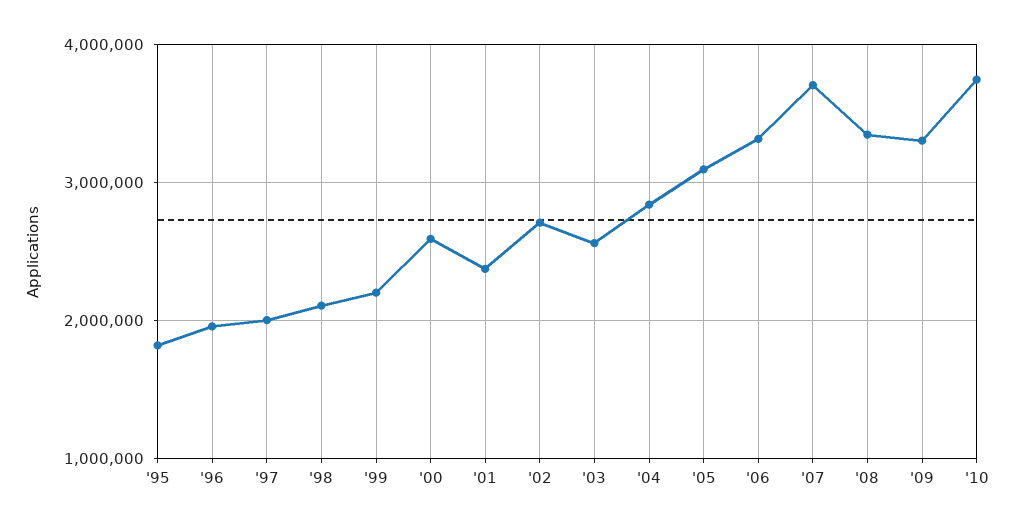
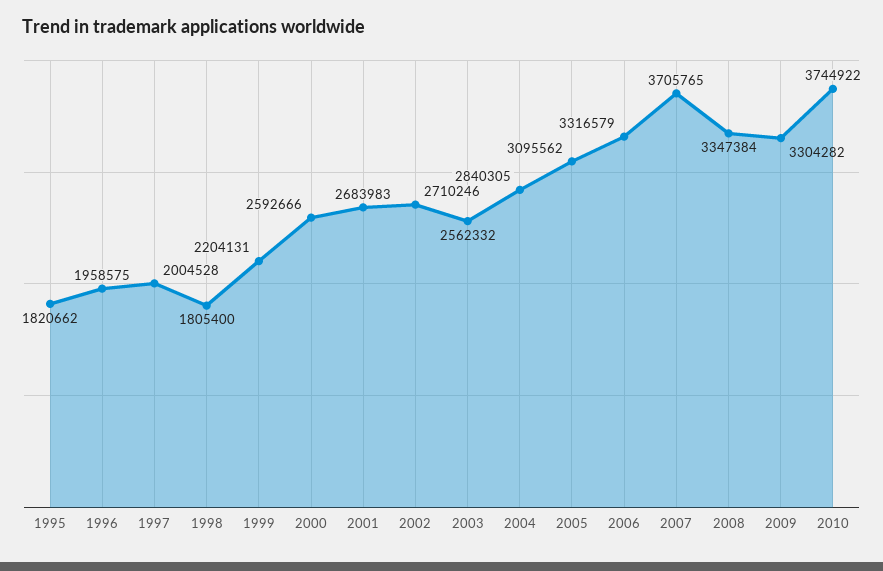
  {
    "'95": 1820662,
    "'96": 1958575,
    "'97": 2004528,
-   "'98": 2100000,
+   "'98": 1805400,
    "'99": 2204131,
    "'00": 2592666,
-   "'01": 2400000,
+   "'01": 2683983,
    "'02": 2710246,
    "'03": 2562332,
    "'04": 2840305,
    "'05": 3095562,
    "'06": 3316579,
    "'07": 3705765,
    "'08": 3347384,
    "'09": 3304282,
    "'10": 3744922
  }

